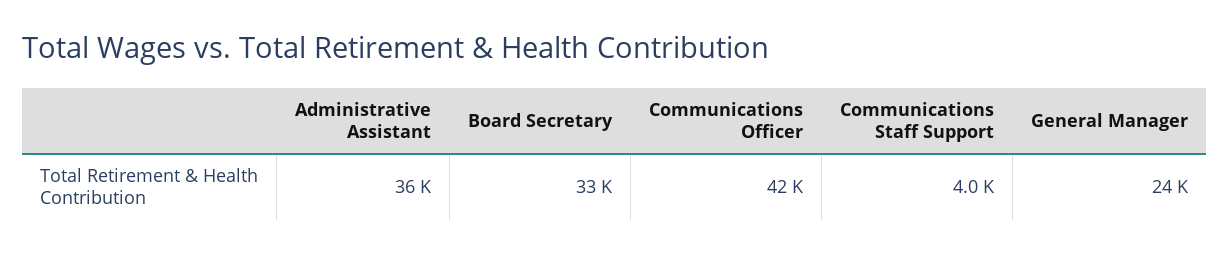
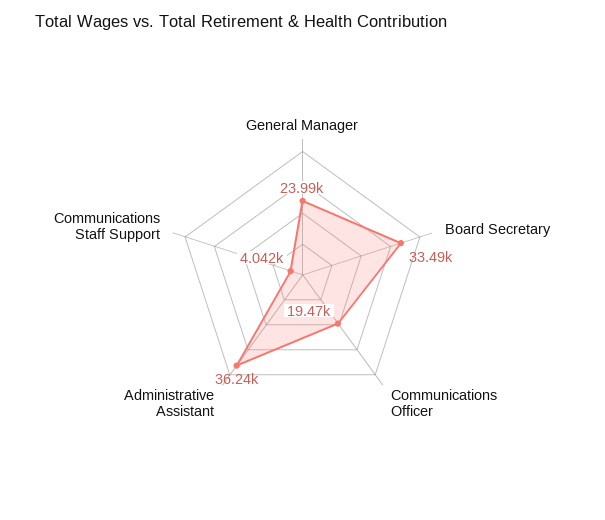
  {
    "Administrative Assistant": 36240,
    "Board Secretary": 33490,
-   "Communications Officer": 42000,
+   "Communications Officer": 19470,
    "Communications Staff Support": 4042,
    "General Manager": 23990
  }

